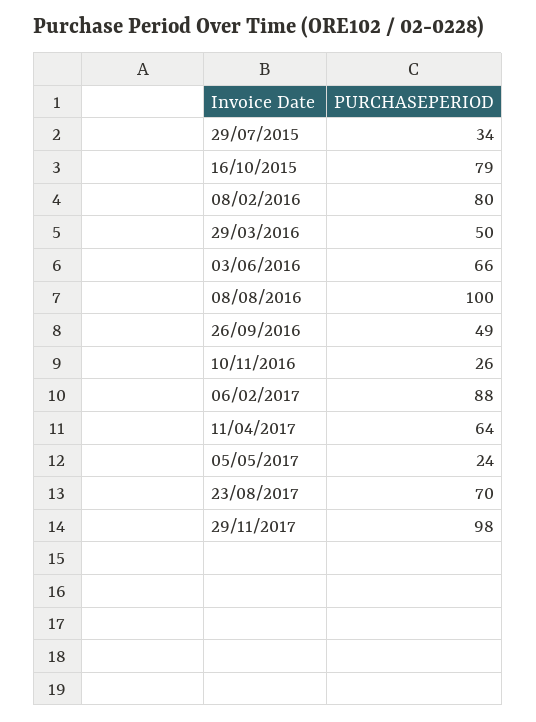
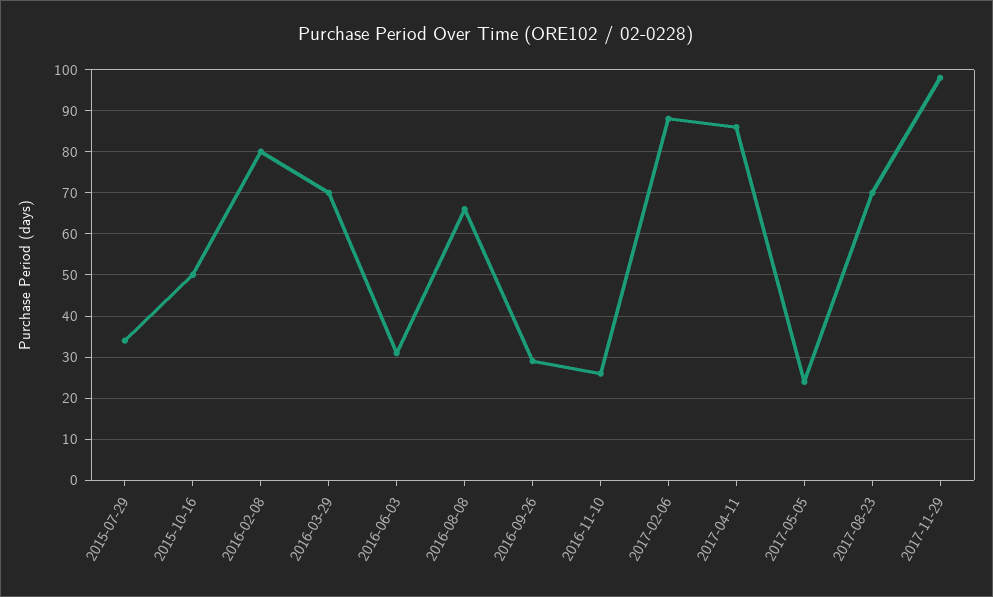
  {
    "29/07/2015": 34,
-   "16/10/2015": 79,
+   "16/10/2015": 50,
    "08/02/2016": 80,
-   "29/03/2016": 50,
+   "29/03/2016": 70,
-   "03/06/2016": 66,
+   "03/06/2016": 30,
-   "08/08/2016": 100,
+   "08/08/2016": 65,
-   "26/09/2016": 49,
+   "26/09/2016": 30,
    "10/11/2016": 26,
    "06/02/2017": 88,
-   "11/04/2017": 64,
+   "11/04/2017": 85,
    "05/05/2017": 24,
    "23/08/2017": 70,
    "29/11/2017": 98
  }

